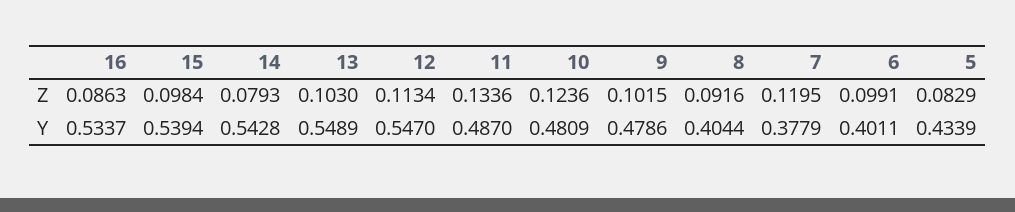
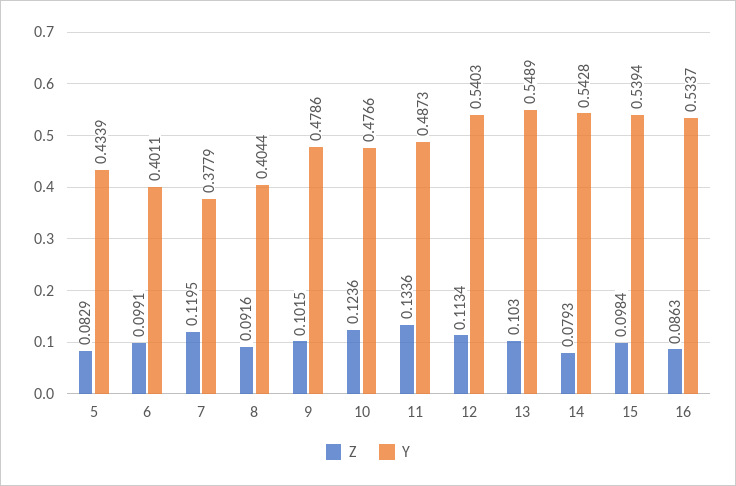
  {
    "Z": {
      "16": 0.0863,
      "15": 0.0984,
      "14": 0.0793,
      "13": 0.103,
      "12": 0.1134,
      "11": 0.1336,
      "10": 0.1236,
      "9": 0.1015,
      "8": 0.0916,
      "7": 0.1195,
      "6": 0.0991,
      "5": 0.0829
    },
    "Y": {
      "16": 0.5337,
      "15": 0.5394,
      "14": 0.5428,
      "13": 0.5489,
-     "12": 0.547,
+     "12": 0.5403,
-     "11": 0.487,
+     "11": 0.4873,
-     "10": 0.4809,
+     "10": 0.4766,
      "9": 0.4786,
      "8": 0.4044,
      "7": 0.3779,
      "6": 0.4011,
      "5": 0.4339
    }
  }

